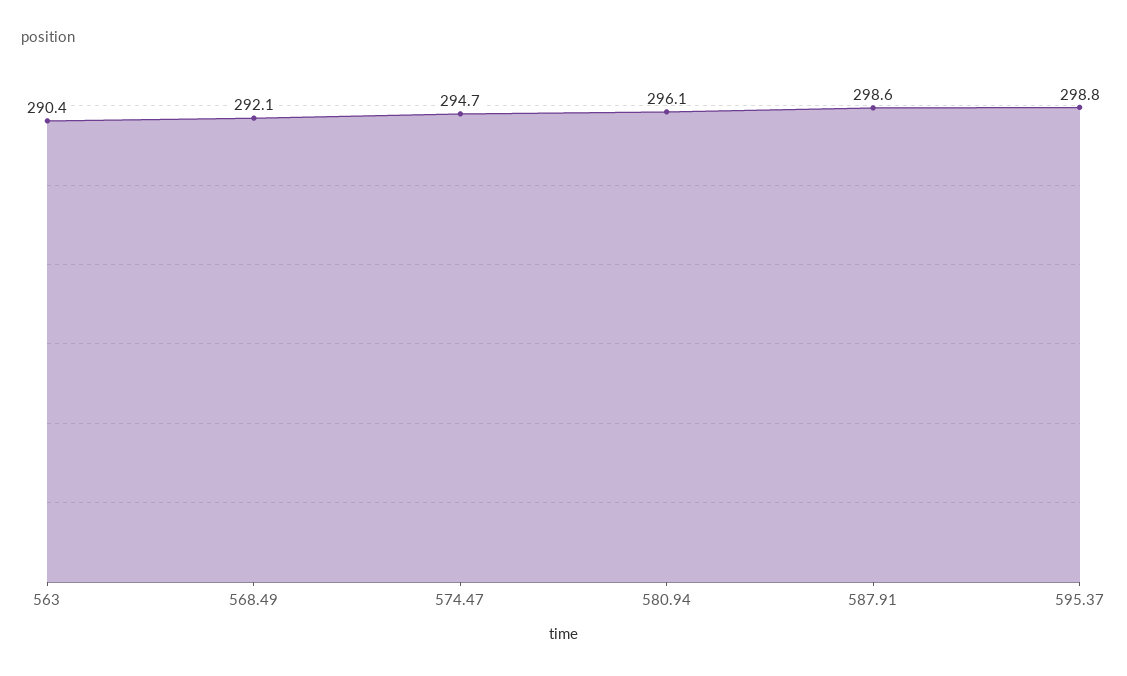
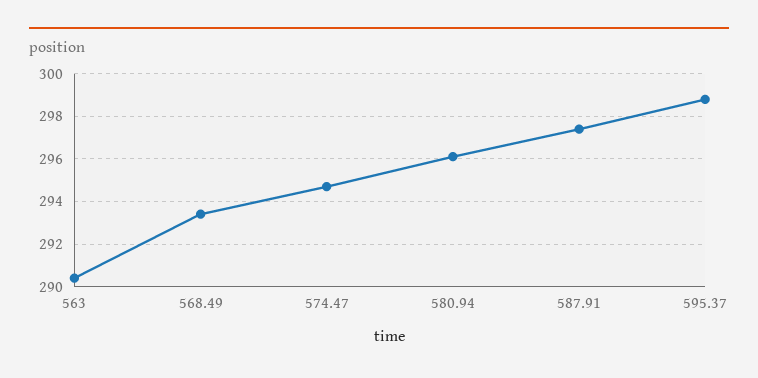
  {
    "563": 290.4,
-   "568.49": 292.1,
+   "568.49": 293.5,
    "574.47": 294.7,
    "580.94": 296.1,
-   "587.91": 298.6,
+   "587.91": 297.5,
    "595.37": 298.8
  }

